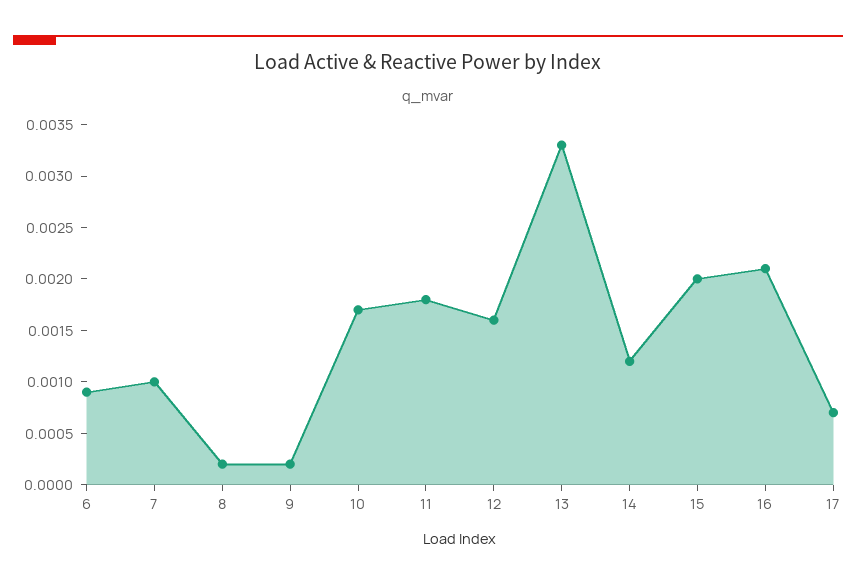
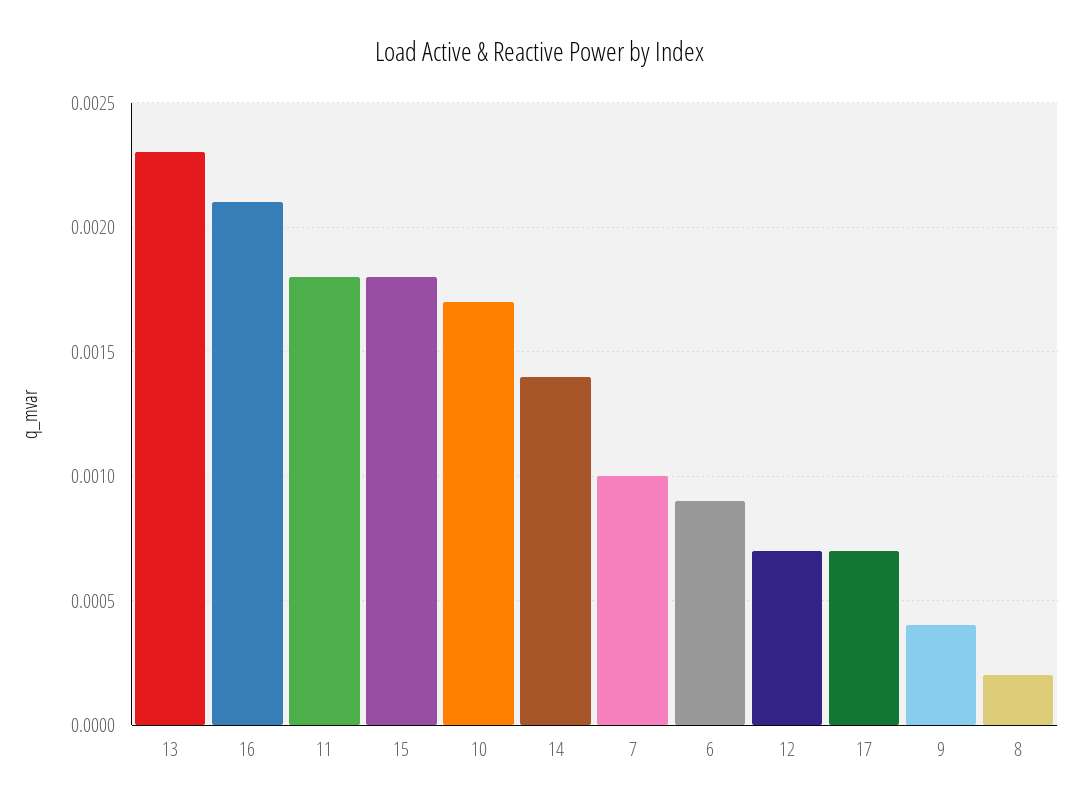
  {
    "6": 0.0009,
    "7": 0.001,
    "8": 0.0002,
-   "9": 0.0002,
+   "9": 0.0004,
    "10": 0.0017,
    "11": 0.0018,
-   "12": 0.0016,
+   "12": 0.0007,
-   "13": 0.0033,
+   "13": 0.0023,
-   "14": 0.0012,
+   "14": 0.0014,
-   "15": 0.002,
+   "15": 0.0018,
    "16": 0.0021,
    "17": 0.0007
  }

